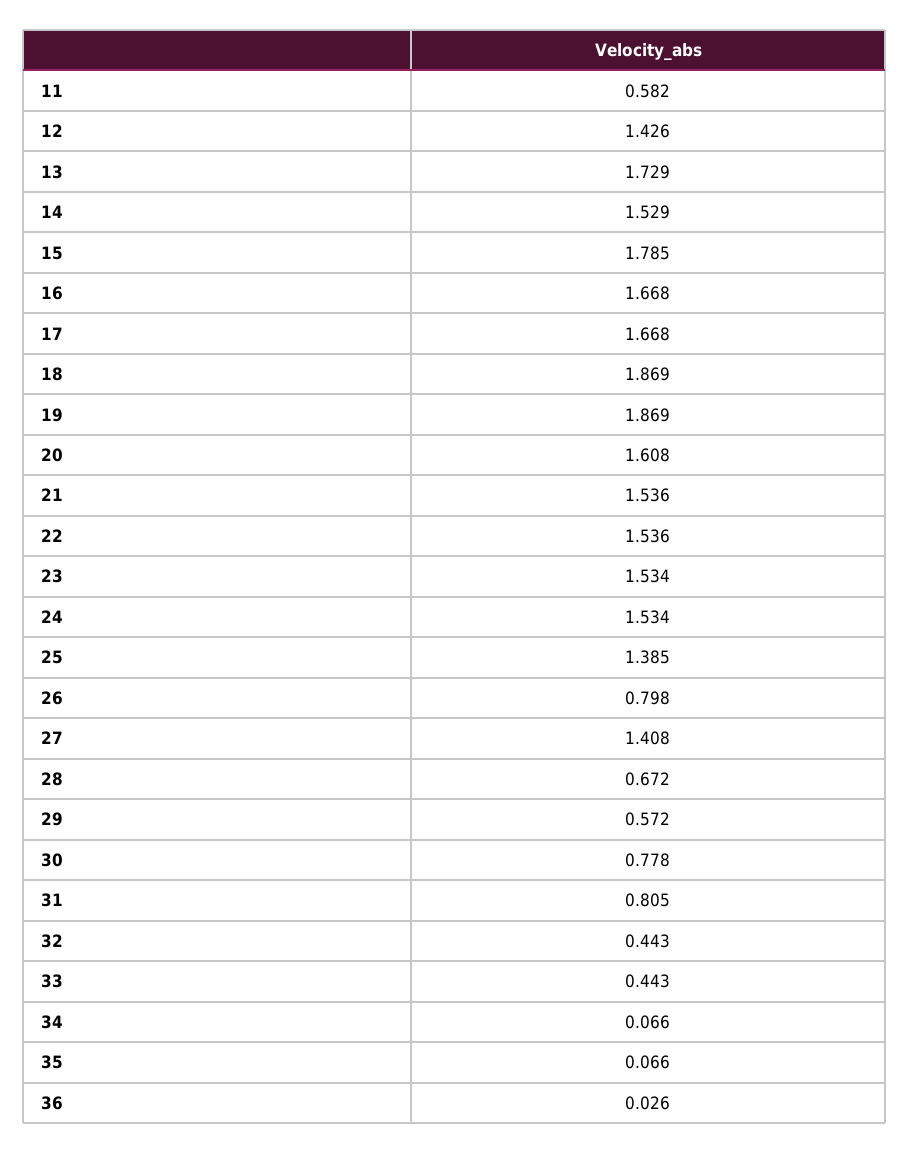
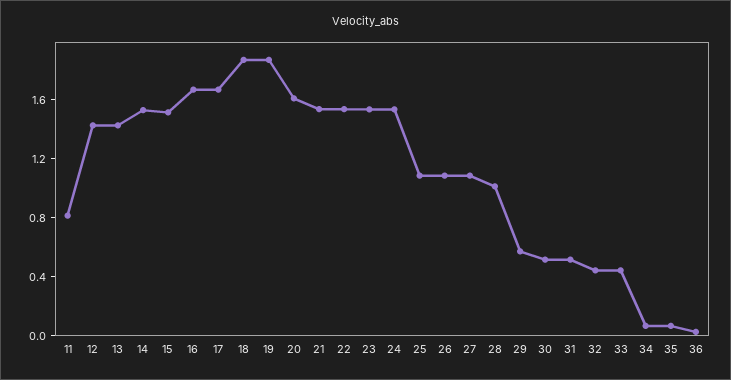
  {
-   "11": 0.582,
+   "11": 0.8,
    "12": 1.426,
-   "13": 1.729,
+   "13": 1.4,
    "14": 1.529,
-   "15": 1.785,
+   "15": 1.5,
    "16": 1.668,
    "17": 1.668,
    "18": 1.869,
    "19": 1.869,
    "20": 1.608,
    "21": 1.536,
    "22": 1.536,
    "23": 1.534,
    "24": 1.534,
-   "25": 1.385,
+   "25": 1.1,
-   "26": 0.798,
+   "26": 1.1,
-   "27": 1.408,
+   "27": 1.1,
-   "28": 0.672,
+   "28": 1,
    "29": 0.572,
-   "30": 0.778,
+   "30": 0.5,
-   "31": 0.805,
+   "31": 0.5,
    "32": 0.443,
    "33": 0.443,
    "34": 0.066,
    "35": 0.066,
    "36": 0.026
  }

